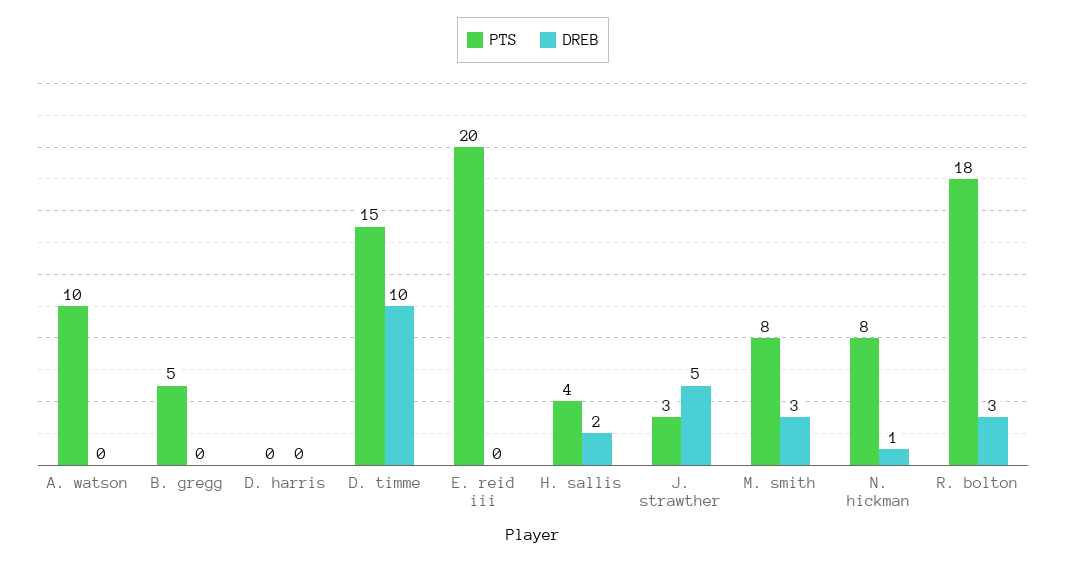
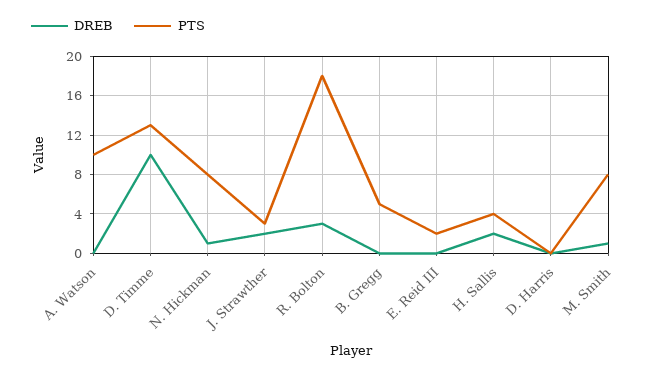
  {
    "PTS": {
      "A. watson": 10,
      "B. gregg": 5,
      "D. harris": 0,
-     "D. timme": 15,
+     "D. timme": 13,
-     "E. reid iii": 20,
+     "E. reid iii": 2,
      "H. sallis": 4,
      "J. strawther": 3,
      "M. smith": 8,
      "N. hickman": 8,
      "R. bolton": 18
    },
    "DREB": {
      "A. watson": 0,
      "B. gregg": 0,
      "D. harris": 0,
      "D. timme": 10,
      "E. reid iii": 0,
      "H. sallis": 2,
-     "J. strawther": 5,
+     "J. strawther": 2,
-     "M. smith": 3,
+     "M. smith": 1,
      "N. hickman": 1,
      "R. bolton": 3
    }
  }

